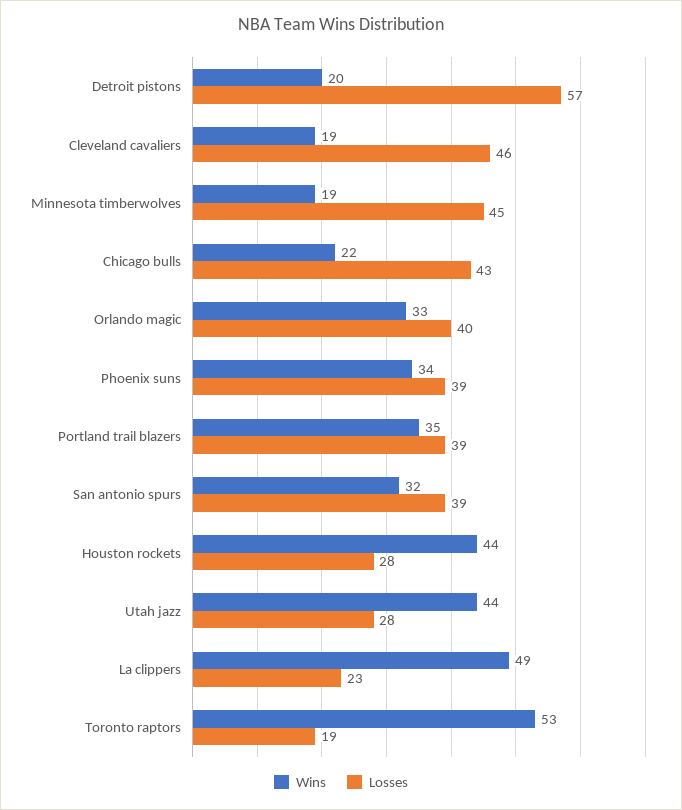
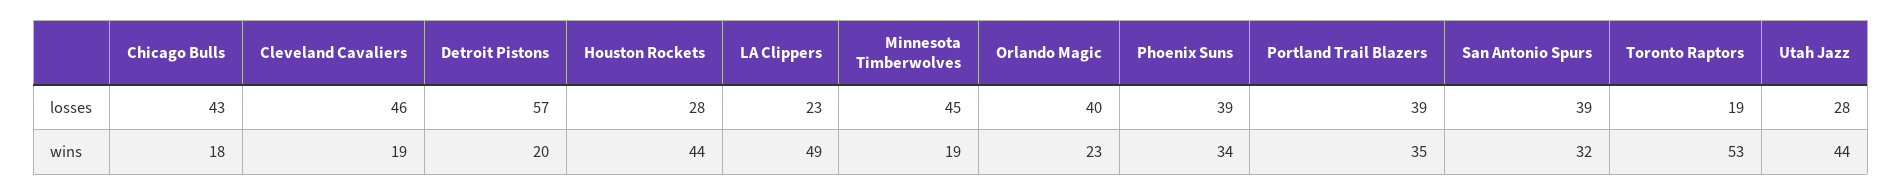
  {
    "Wins": {
      "Detroit pistons": 20,
      "Cleveland cavaliers": 19,
      "Minnesota timberwolves": 19,
-     "Chicago bulls": 22,
+     "Chicago bulls": 18,
-     "Orlando magic": 33,
+     "Orlando magic": 23,
      "Phoenix suns": 34,
      "Portland trail blazers": 35,
      "San antonio spurs": 32,
      "Houston rockets": 44,
      "Utah jazz": 44,
      "La clippers": 49,
      "Toronto raptors": 53
    },
    "Losses": {
      "Detroit pistons": 57,
      "Cleveland cavaliers": 46,
      "Minnesota timberwolves": 45,
      "Chicago bulls": 43,
      "Orlando magic": 40,
      "Phoenix suns": 39,
      "Portland trail blazers": 39,
      "San antonio spurs": 39,
      "Houston rockets": 28,
      "Utah jazz": 28,
      "La clippers": 23,
      "Toronto raptors": 19
    }
  }

